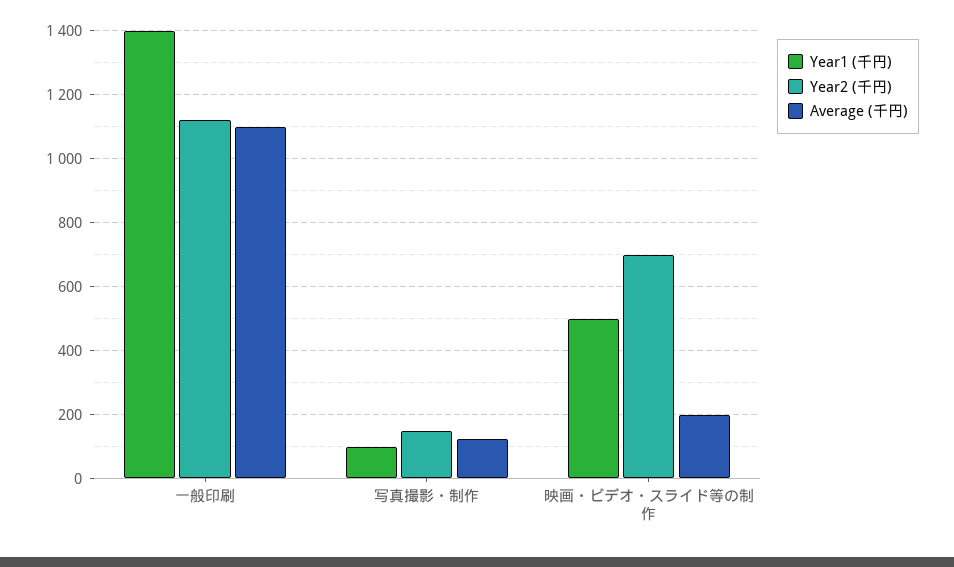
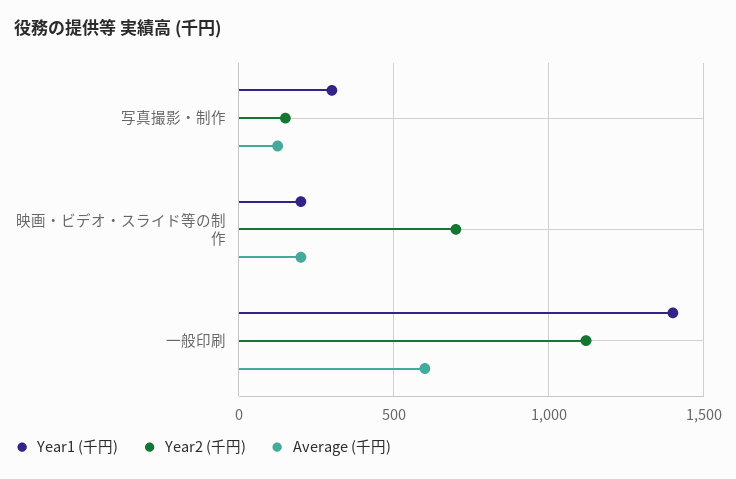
  {
    "Year1 (千円)": {
      "一般印刷": 1400,
-     "写真撮影・制作": 100,
+     "写真撮影・制作": 300,
-     "映画・ビデオ・スライド等の制作": 500
+     "映画・ビデオ・スライド等の制作": 200
    },
    "Year2 (千円)": {
      "一般印刷": 1120,
      "写真撮影・制作": 160,
      "映画・ビデオ・スライド等の制作": 700
    },
    "Average (千円)": {
-     "一般印刷": 1100,
+     "一般印刷": 600,
      "写真撮影・制作": 120,
      "映画・ビデオ・スライド等の制作": 200
    }
  }

